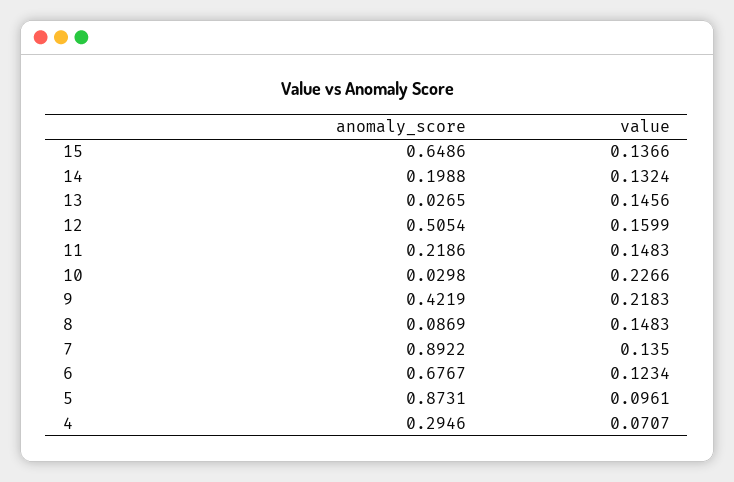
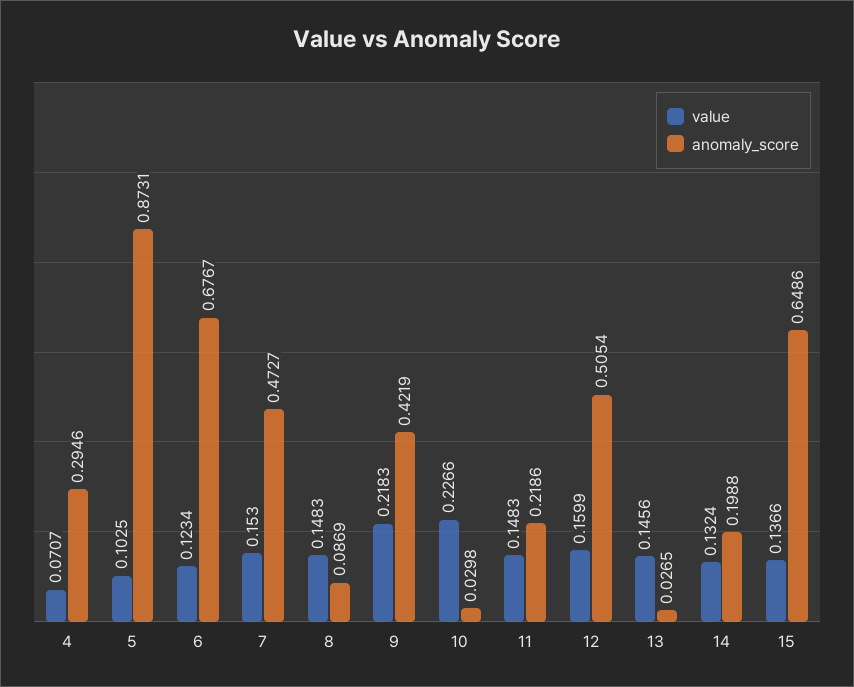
  {
    "anomaly_score": {
      "15": 0.6486,
      "14": 0.1988,
      "13": 0.0265,
      "12": 0.5054,
      "11": 0.2186,
      "10": 0.0298,
      "9": 0.4219,
      "8": 0.0869,
-     "7": 0.8922,
+     "7": 0.4727,
      "6": 0.6767,
      "5": 0.8731,
      "4": 0.2946
    },
    "value": {
      "15": 0.1366,
      "14": 0.1324,
      "13": 0.1456,
      "12": 0.1599,
      "11": 0.1483,
      "10": 0.2266,
      "9": 0.2183,
      "8": 0.1483,
-     "7": 0.135,
+     "7": 0.153,
      "6": 0.1234,
-     "5": 0.0961,
+     "5": 0.1025,
      "4": 0.0707
    }
  }

